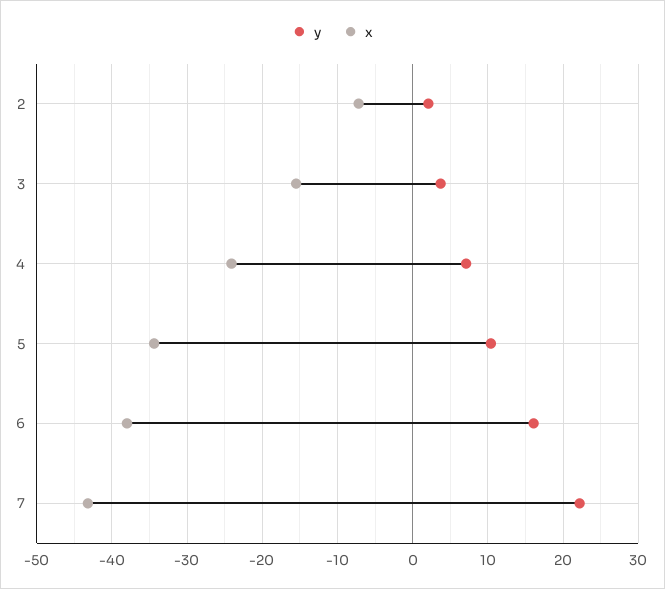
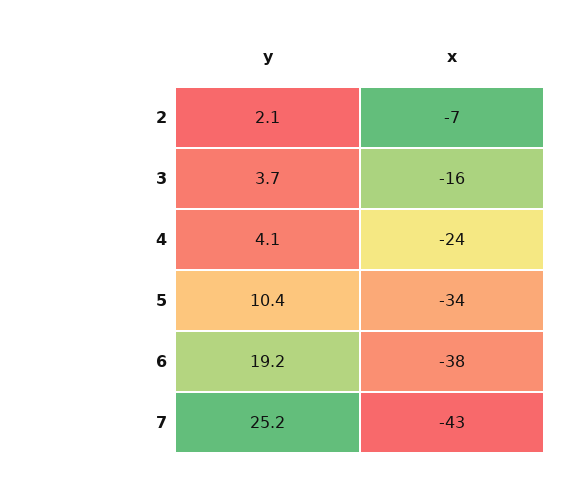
  {
    "y": {
      "2": 2.1,
      "3": 3.7,
-     "4": 7,
+     "4": 4.1,
      "5": 10.4,
-     "6": 16,
+     "6": 19.2,
-     "7": 22
+     "7": 25.2
    },
    "x": {
      "2": -7,
      "3": -16,
      "4": -24,
      "5": -34,
      "6": -38,
      "7": -43
    }
  }

